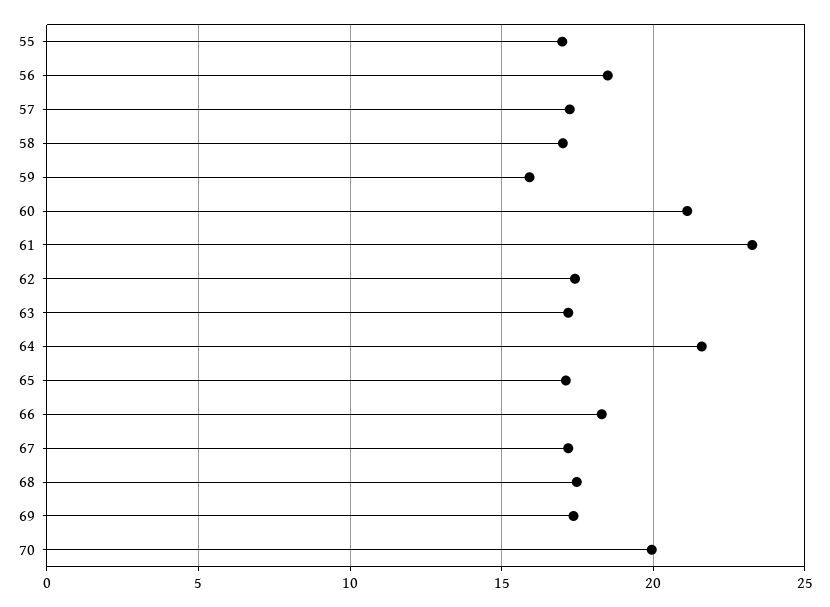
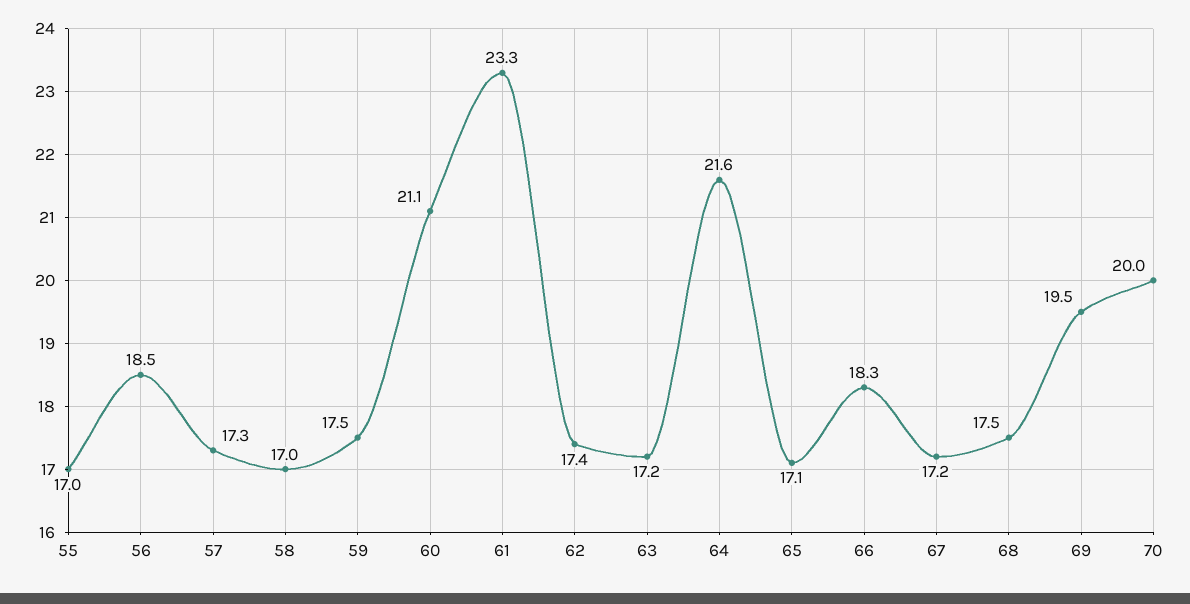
  {
    "55": 17,
    "56": 18.5,
    "57": 17.3,
    "58": 17,
-   "59": 16,
+   "59": 17.5,
    "60": 21.1,
    "61": 23.3,
    "62": 17.4,
    "63": 17.2,
    "64": 21.6,
    "65": 17.1,
    "66": 18.3,
    "67": 17.2,
    "68": 17.5,
-   "69": 17.5,
+   "69": 19.5,
    "70": 20
  }

